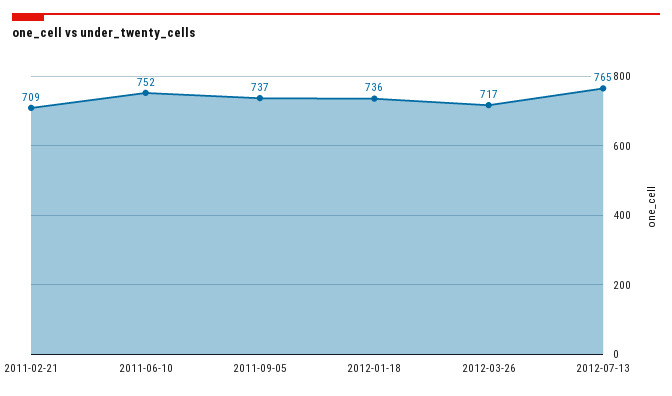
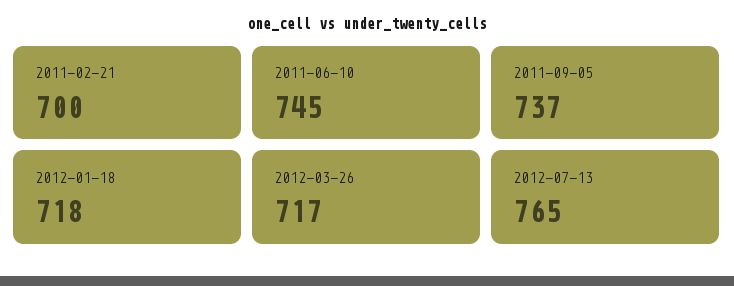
  {
-   "2011-02-21": 709,
+   "2011-02-21": 700,
-   "2011-06-10": 752,
+   "2011-06-10": 745,
    "2011-09-05": 737,
-   "2012-01-18": 736,
+   "2012-01-18": 718,
    "2012-03-26": 717,
    "2012-07-13": 765
  }

